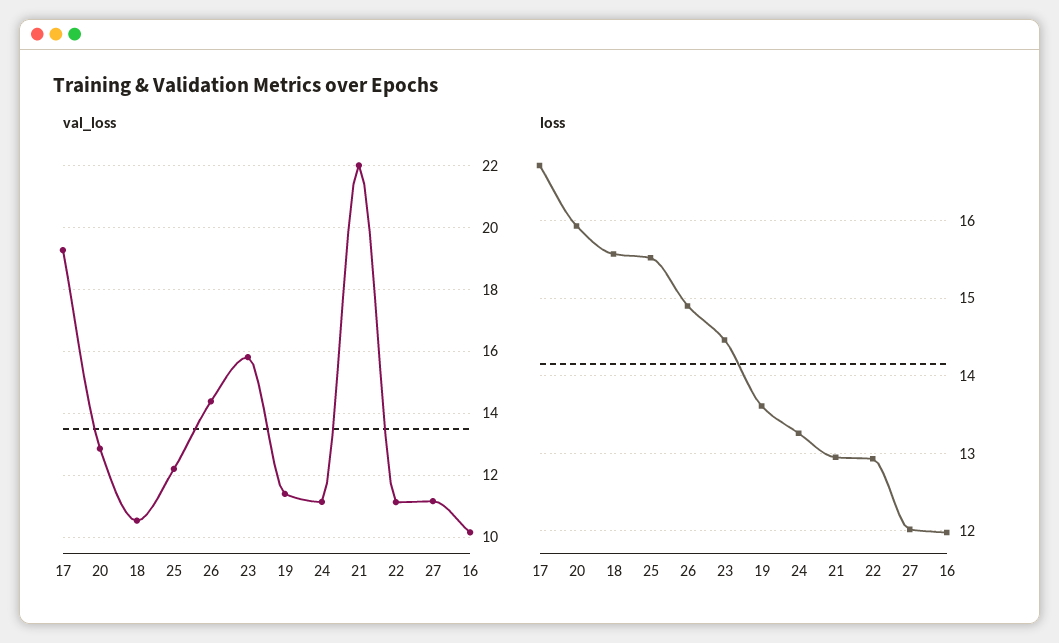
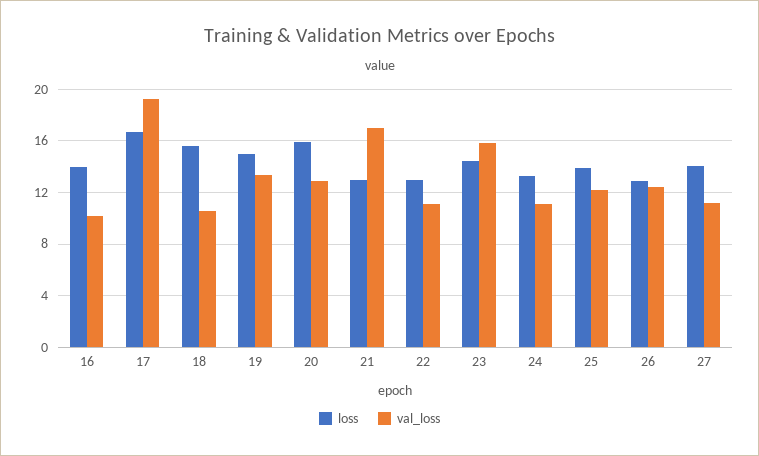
  {
    "val_loss": {
      "17": 19.2,
      "20": 12.8,
      "18": 10.6,
      "25": 12.2,
-     "26": 14.4,
+     "26": 12.5,
      "23": 15.8,
-     "19": 11.4,
+     "19": 13.5,
      "24": 11.2,
-     "21": 22,
+     "21": 17,
      "22": 11.2,
      "27": 11.2,
      "16": 10.2
    },
    "loss": {
      "17": 16.7,
      "20": 15.9,
      "18": 15.6,
-     "25": 15.5,
+     "25": 14,
-     "26": 14.9,
+     "26": 13,
      "23": 14.5,
-     "19": 13.6,
+     "19": 15,
      "24": 13.3,
      "21": 13,
      "22": 12.9,
-     "27": 12,
+     "27": 14,
-     "16": 12
+     "16": 14
    }
  }

